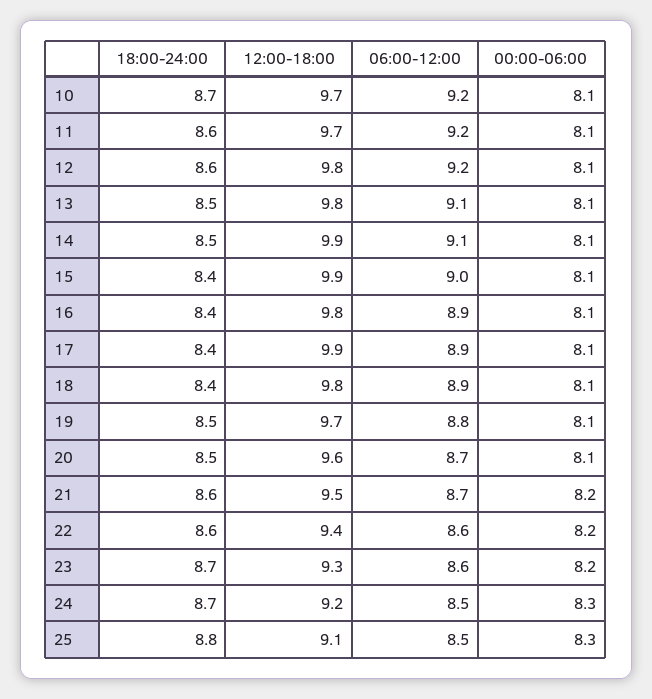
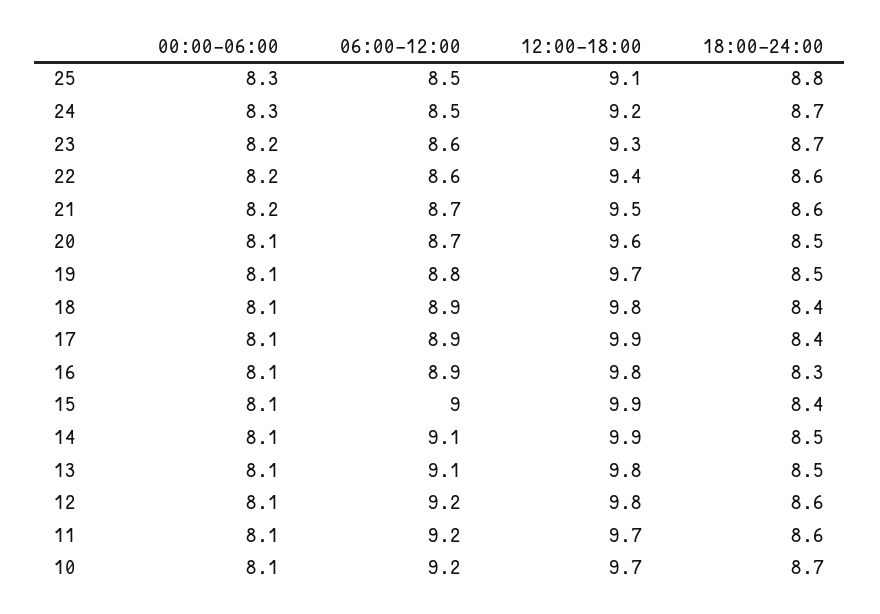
  {
    "18:00-24:00": {
      "10": 8.7,
      "11": 8.6,
      "12": 8.6,
      "13": 8.5,
      "14": 8.5,
      "15": 8.4,
-     "16": 8.4,
+     "16": 8.3,
      "17": 8.4,
      "18": 8.4,
      "19": 8.5,
      "20": 8.5,
      "21": 8.6,
      "22": 8.6,
      "23": 8.7,
      "24": 8.7,
      "25": 8.8
    },
    "12:00-18:00": {
      "10": 9.7,
      "11": 9.7,
      "12": 9.8,
      "13": 9.8,
      "14": 9.9,
      "15": 9.9,
      "16": 9.8,
      "17": 9.9,
      "18": 9.8,
      "19": 9.7,
      "20": 9.6,
      "21": 9.5,
      "22": 9.4,
      "23": 9.3,
      "24": 9.2,
      "25": 9.1
    },
    "06:00-12:00": {
      "10": 9.2,
      "11": 9.2,
      "12": 9.2,
      "13": 9.1,
      "14": 9.1,
      "15": 9,
      "16": 8.9,
      "17": 8.9,
      "18": 8.9,
      "19": 8.8,
      "20": 8.7,
      "21": 8.7,
      "22": 8.6,
      "23": 8.6,
      "24": 8.5,
      "25": 8.5
    },
    "00:00-06:00": {
      "10": 8.1,
      "11": 8.1,
      "12": 8.1,
      "13": 8.1,
      "14": 8.1,
      "15": 8.1,
      "16": 8.1,
      "17": 8.1,
      "18": 8.1,
      "19": 8.1,
      "20": 8.1,
      "21": 8.2,
      "22": 8.2,
      "23": 8.2,
      "24": 8.3,
      "25": 8.3
    }
  }

